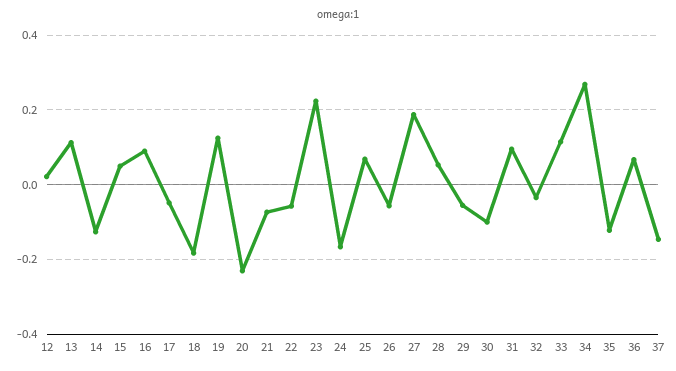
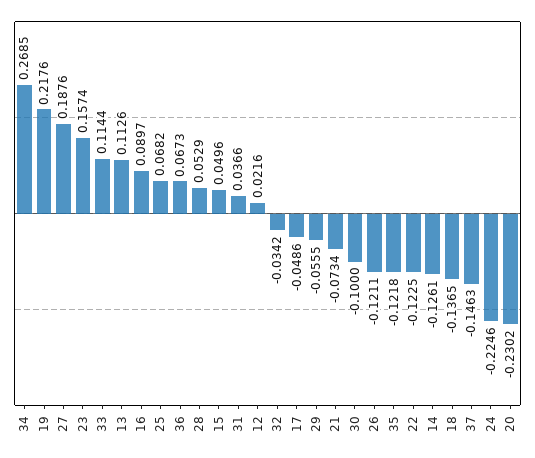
  {
    "12": 0.0216,
    "13": 0.1126,
    "14": -0.1261,
    "15": 0.0496,
    "16": 0.0897,
    "17": -0.0486,
-   "18": -0.18,
+   "18": -0.1365,
-   "19": 0.12,
+   "19": 0.2176,
    "20": -0.2302,
    "21": -0.0734,
-   "22": -0.06,
+   "22": -0.1225,
-   "23": 0.22,
+   "23": 0.1574,
-   "24": -0.16,
+   "24": -0.2246,
    "25": 0.0682,
-   "26": -0.06,
+   "26": -0.1211,
    "27": 0.1876,
    "28": 0.0529,
    "29": -0.0555,
    "30": -0.1,
-   "31": 0.1,
+   "31": 0.0366,
    "32": -0.0342,
    "33": 0.1144,
    "34": 0.2685,
    "35": -0.1218,
    "36": 0.0673,
    "37": -0.1463
  }

